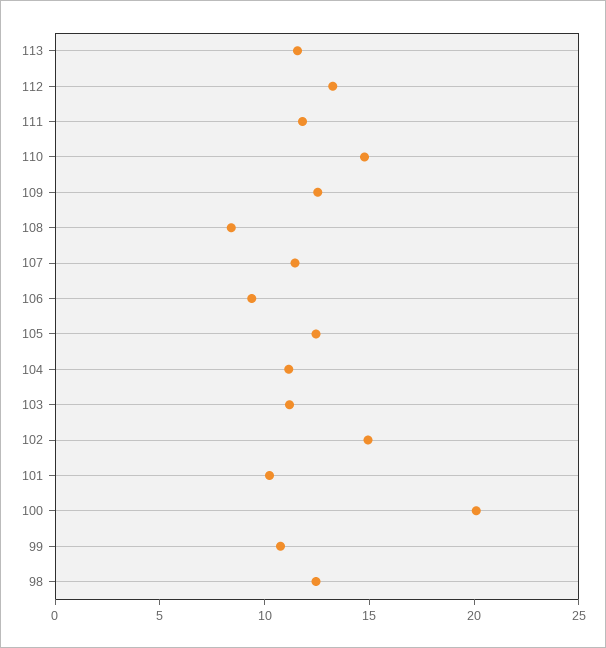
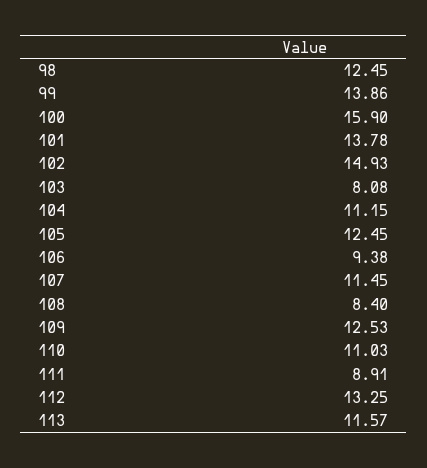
  {
    "113": 11.57,
    "112": 13.25,
-   "111": 12,
+   "111": 8.91,
-   "110": 15,
+   "110": 11.03,
    "109": 12.53,
    "108": 8.4,
    "107": 11.45,
    "106": 9.38,
    "105": 12.45,
    "104": 11.15,
-   "103": 11,
+   "103": 8.08,
    "102": 14.93,
-   "101": 10,
+   "101": 13.78,
-   "100": 20,
+   "100": 15.9,
-   "99": 11,
+   "99": 13.86,
    "98": 12.45
  }

